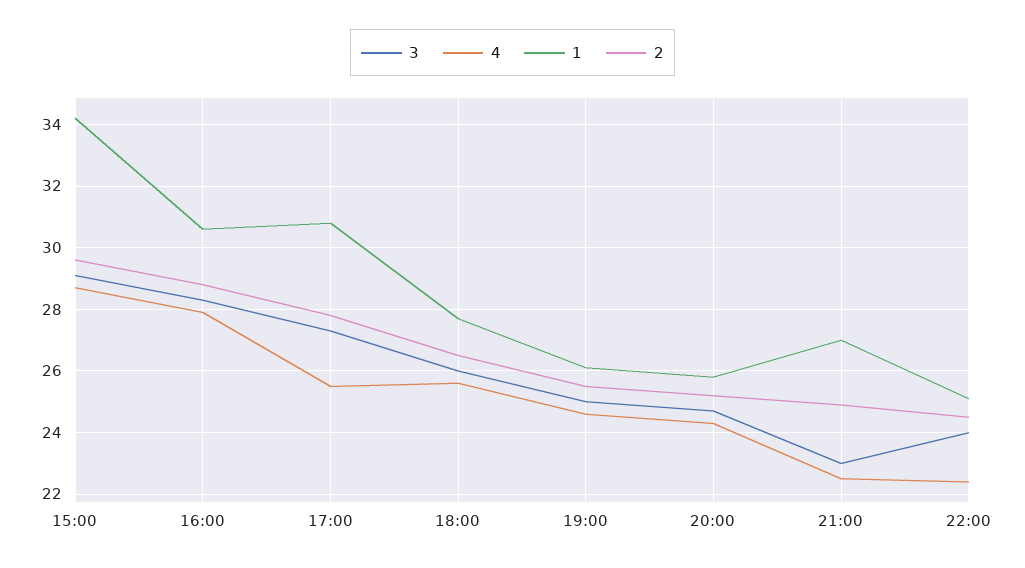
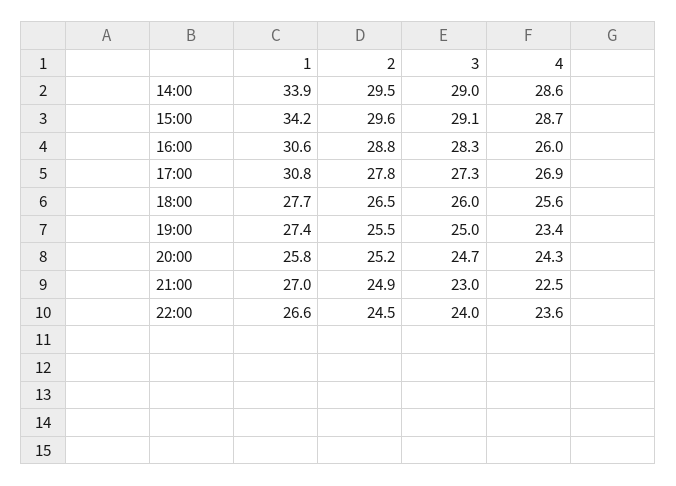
  {
    "3": {
      "15:00": 29.1,
      "16:00": 28.3,
      "17:00": 27.3,
      "18:00": 26,
      "19:00": 25,
      "20:00": 24.7,
      "21:00": 23,
-     "22:00": 24
+     "22:00": 24,
+     "14:00": 29
    },
    "4": {
      "15:00": 28.7,
-     "16:00": 28,
+     "16:00": 26,
-     "17:00": 25.5,
+     "17:00": 26.9,
      "18:00": 25.6,
-     "19:00": 24.5,
+     "19:00": 23.4,
      "20:00": 24.3,
      "21:00": 22.5,
-     "22:00": 22.5
+     "22:00": 23.6,
+     "14:00": 28.6
    },
    "1": {
      "15:00": 34.2,
      "16:00": 30.6,
      "17:00": 30.8,
      "18:00": 27.7,
-     "19:00": 26,
+     "19:00": 27.4,
      "20:00": 25.8,
      "21:00": 27,
-     "22:00": 25
+     "22:00": 26.6,
+     "14:00": 33.9
    },
    "2": {
      "15:00": 29.6,
      "16:00": 28.8,
      "17:00": 27.8,
      "18:00": 26.5,
      "19:00": 25.5,
      "20:00": 25.2,
      "21:00": 24.9,
-     "22:00": 24.5
+     "22:00": 24.5,
+     "14:00": 29.5
    }
  }

